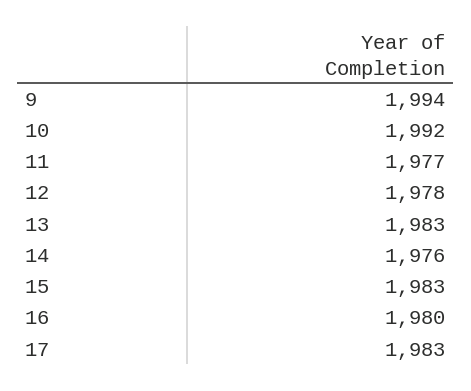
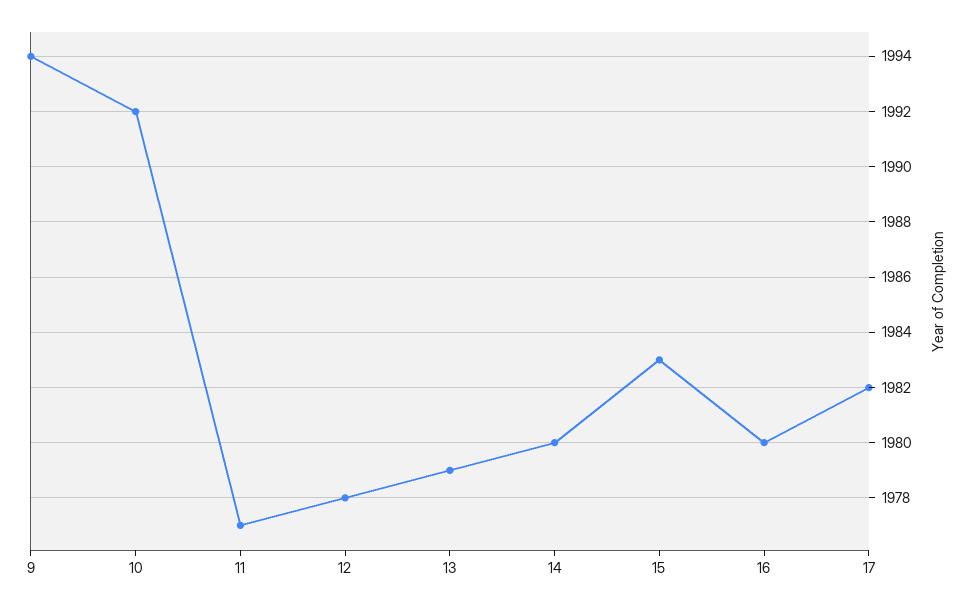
  {
    "9": 1994,
    "10": 1992,
    "11": 1977,
    "12": 1978,
-   "13": 1983,
+   "13": 1979,
-   "14": 1976,
+   "14": 1980,
    "15": 1983,
    "16": 1980,
-   "17": 1983
+   "17": 1982
  }

